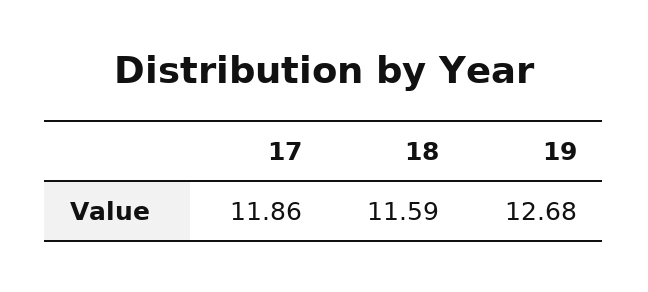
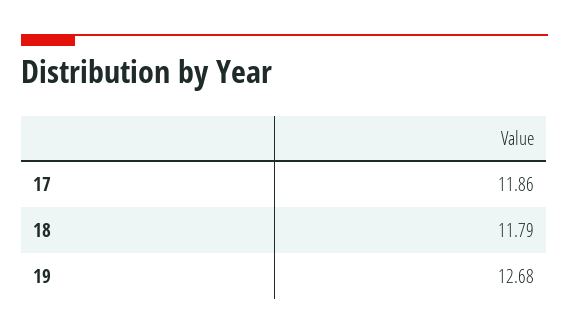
  {
    "17": 11.86,
-   "18": 11.59,
+   "18": 11.79,
    "19": 12.68
  }

